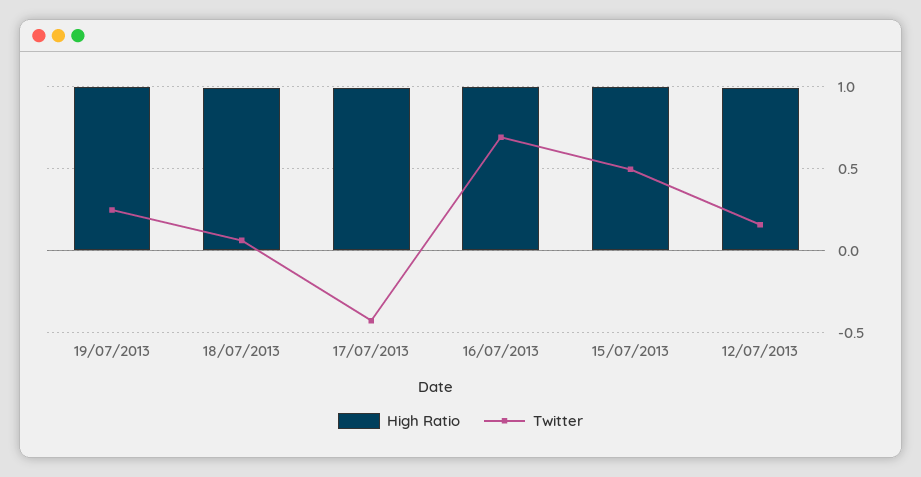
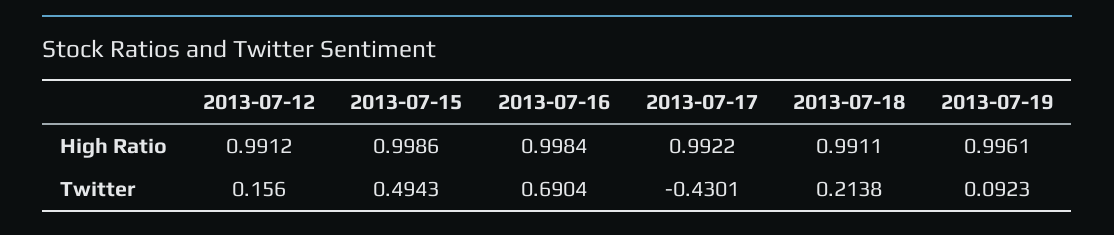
  {
    "High Ratio": {
      "19/07/2013": 0.9961,
      "18/07/2013": 0.9911,
      "17/07/2013": 0.9922,
      "16/07/2013": 0.9984,
      "15/07/2013": 0.9986,
      "12/07/2013": 0.9912
    },
    "Twitter": {
-     "19/07/2013": 0.25,
+     "19/07/2013": 0.0923,
-     "18/07/2013": 0.05,
+     "18/07/2013": 0.2138,
      "17/07/2013": -0.4301,
      "16/07/2013": 0.6904,
      "15/07/2013": 0.4943,
      "12/07/2013": 0.156
    }
  }

